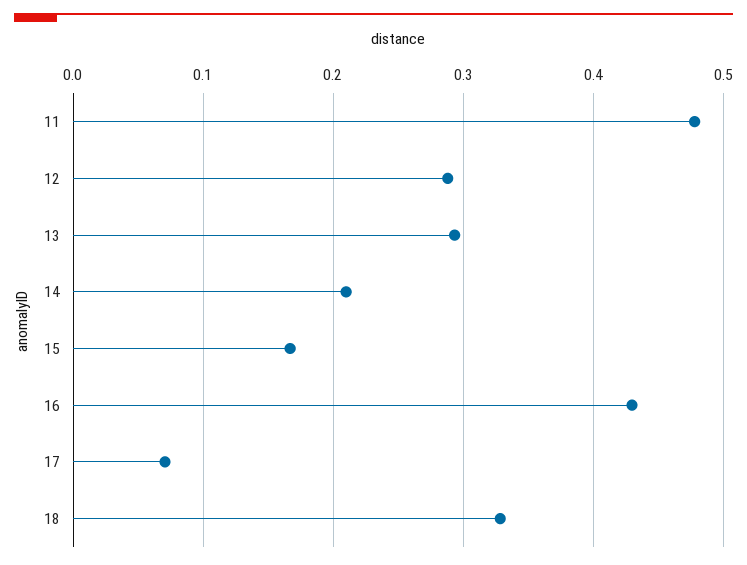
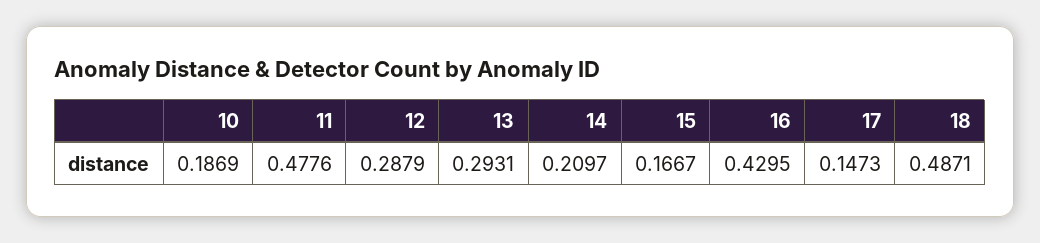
  {
    "11": 0.4776,
    "12": 0.2879,
    "13": 0.2931,
    "14": 0.2097,
    "15": 0.1667,
    "16": 0.4295,
-   "17": 0.07,
+   "17": 0.1473,
-   "18": 0.33
+   "18": 0.4871,
+   "10": 0.1869
  }

